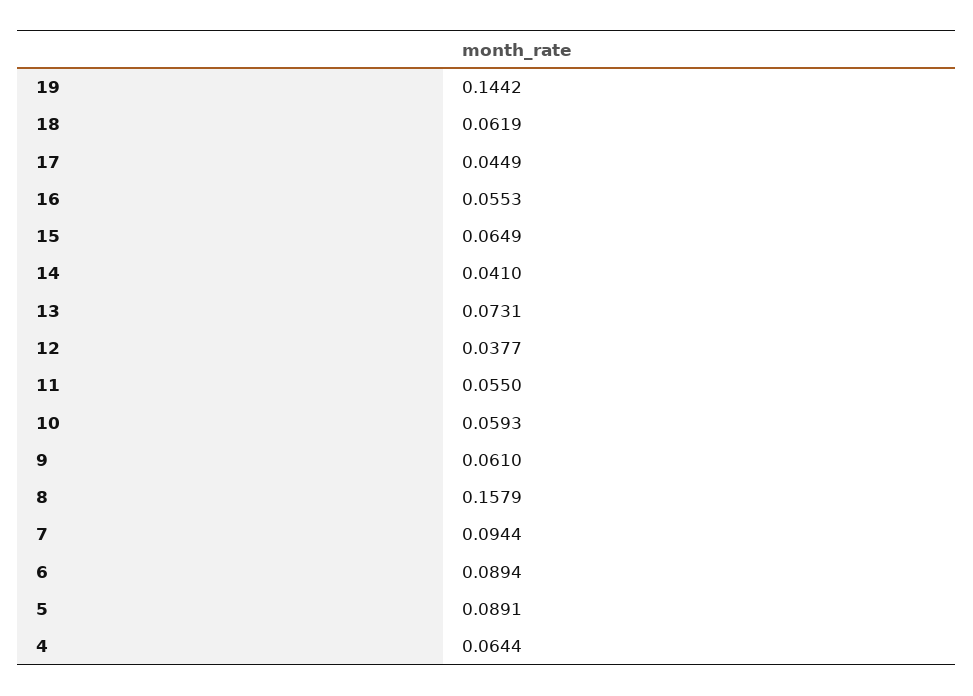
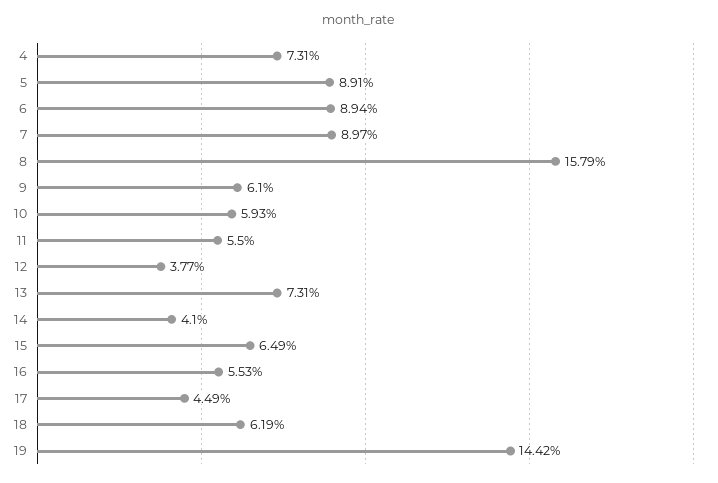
  {
    "19": 0.1442,
    "18": 0.0619,
    "17": 0.0449,
    "16": 0.0553,
    "15": 0.0649,
    "14": 0.041,
    "13": 0.0731,
    "12": 0.0377,
    "11": 0.055,
    "10": 0.0593,
    "9": 0.061,
    "8": 0.1579,
-   "7": 0.0944,
+   "7": 0.0897,
    "6": 0.0894,
    "5": 0.0891,
-   "4": 0.0644
+   "4": 0.0731
  }

